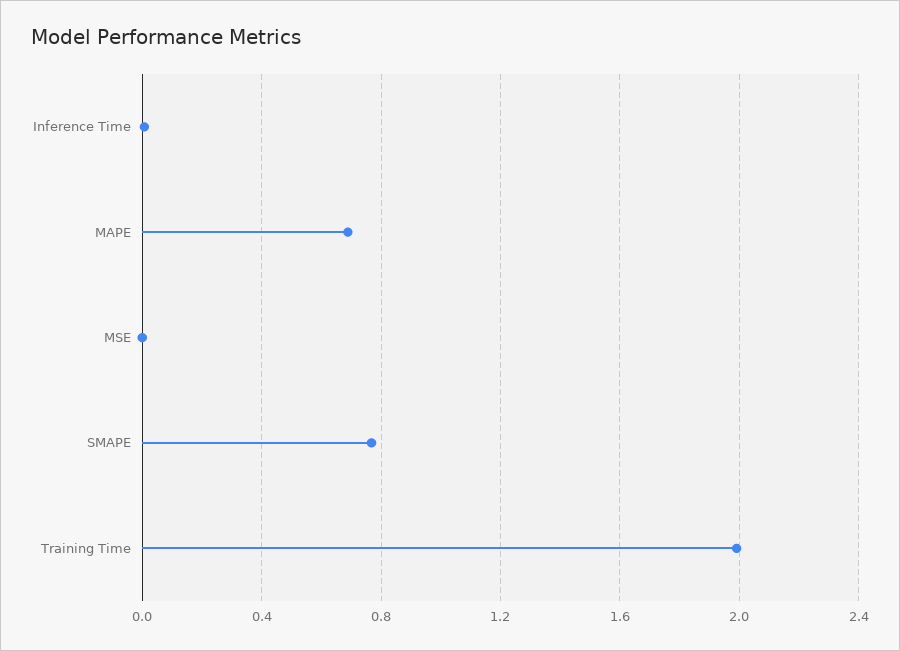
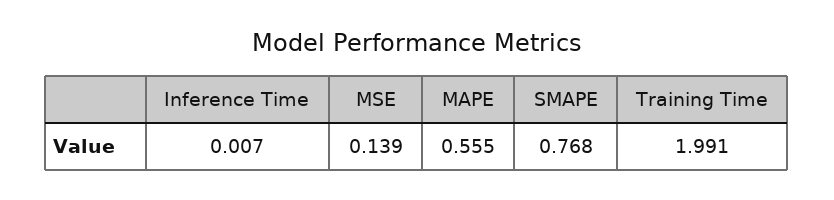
  {
    "Inference Time": 0.007,
-   "MAPE": 0.7,
+   "MAPE": 0.555,
-   "MSE": 0,
+   "MSE": 0.139,
    "SMAPE": 0.768,
    "Training Time": 1.991
  }

